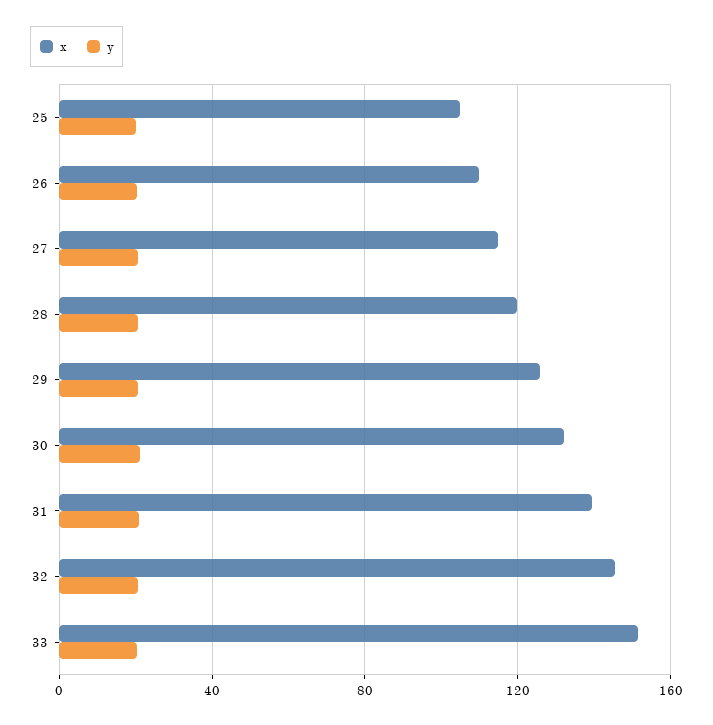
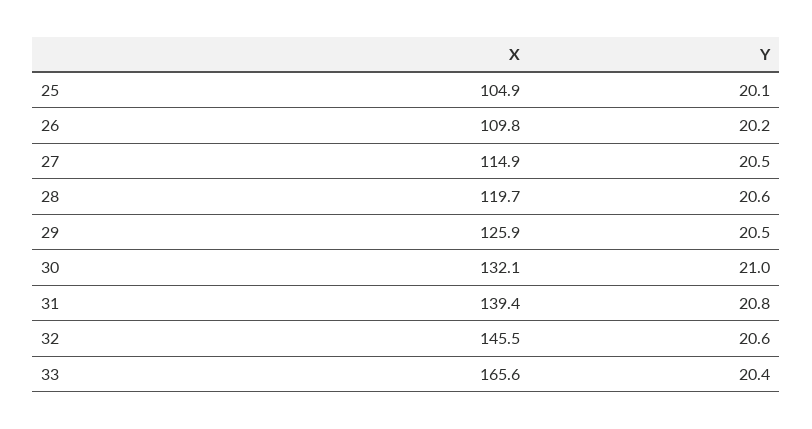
  {
    "x": {
      "25": 104.9,
      "26": 109.8,
      "27": 114.9,
      "28": 119.7,
      "29": 125.9,
      "30": 132.1,
      "31": 139.4,
      "32": 145.5,
-     "33": 150
+     "33": 165.6
    },
    "y": {
      "25": 20.1,
      "26": 20.2,
      "27": 20.5,
      "28": 20.6,
      "29": 20.5,
      "30": 21,
      "31": 20.8,
      "32": 20.6,
      "33": 20.4
    }
  }

